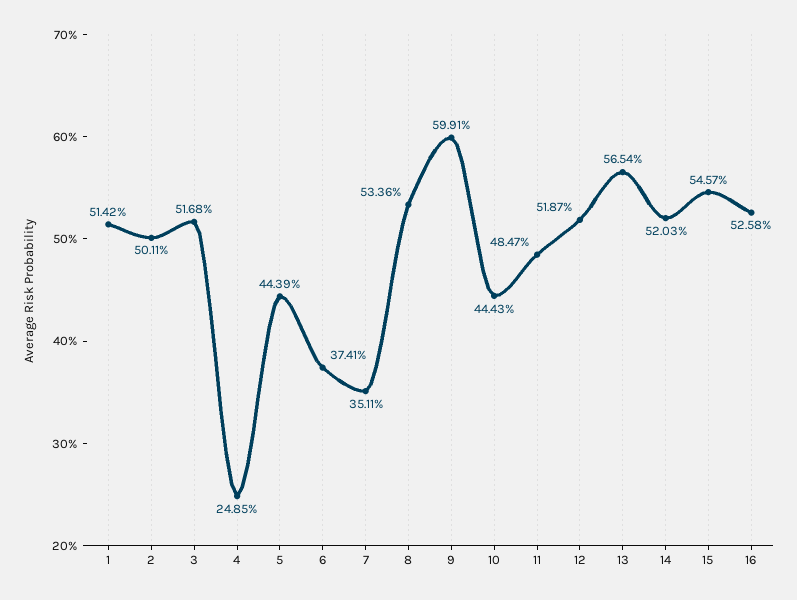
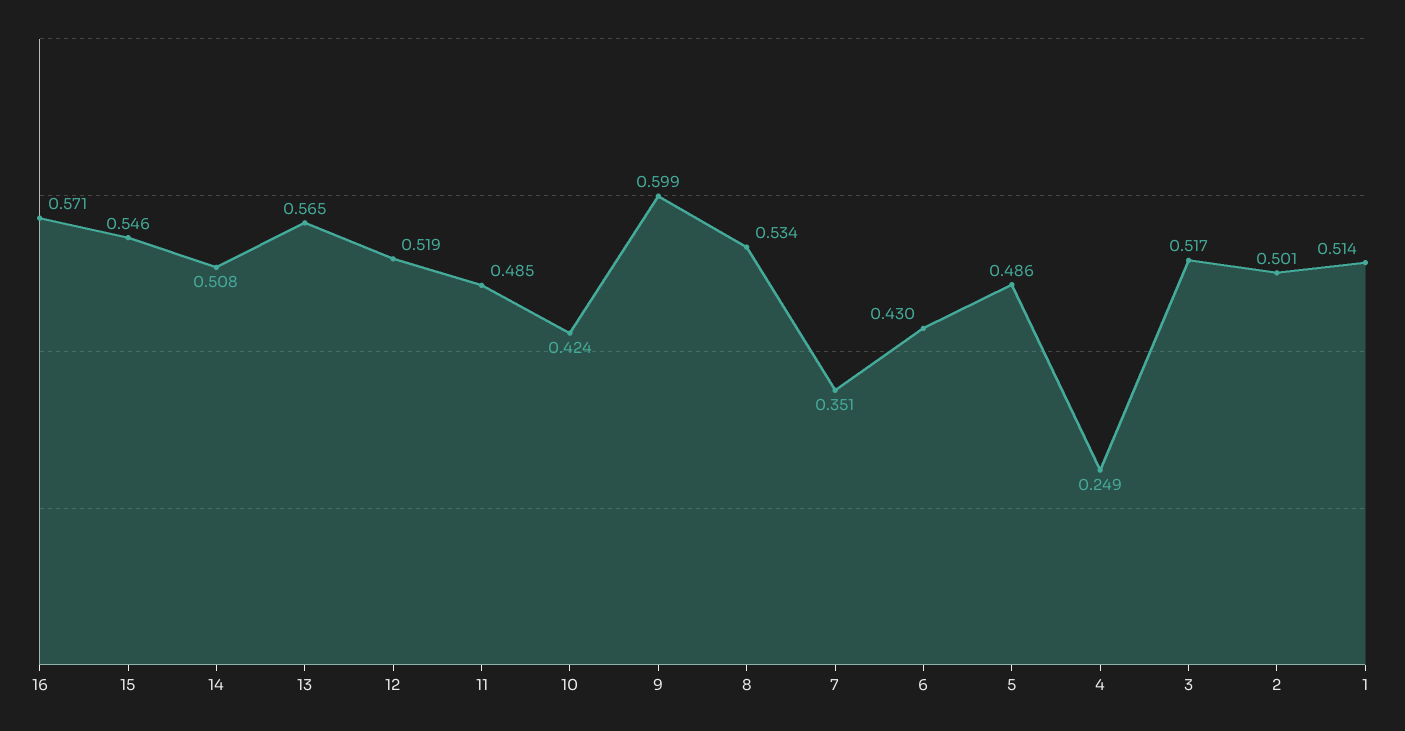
  {
    "1": 0.5142,
    "2": 0.5011,
    "3": 0.5168,
    "4": 0.2485,
-   "5": 0.4439,
+   "5": 0.486,
-   "6": 0.3741,
+   "6": 0.43,
    "7": 0.3511,
    "8": 0.5336,
    "9": 0.5991,
-   "10": 0.4443,
+   "10": 0.424,
    "11": 0.4847,
    "12": 0.5187,
    "13": 0.5654,
-   "14": 0.5203,
+   "14": 0.508,
    "15": 0.5457,
-   "16": 0.5258
+   "16": 0.571
  }

